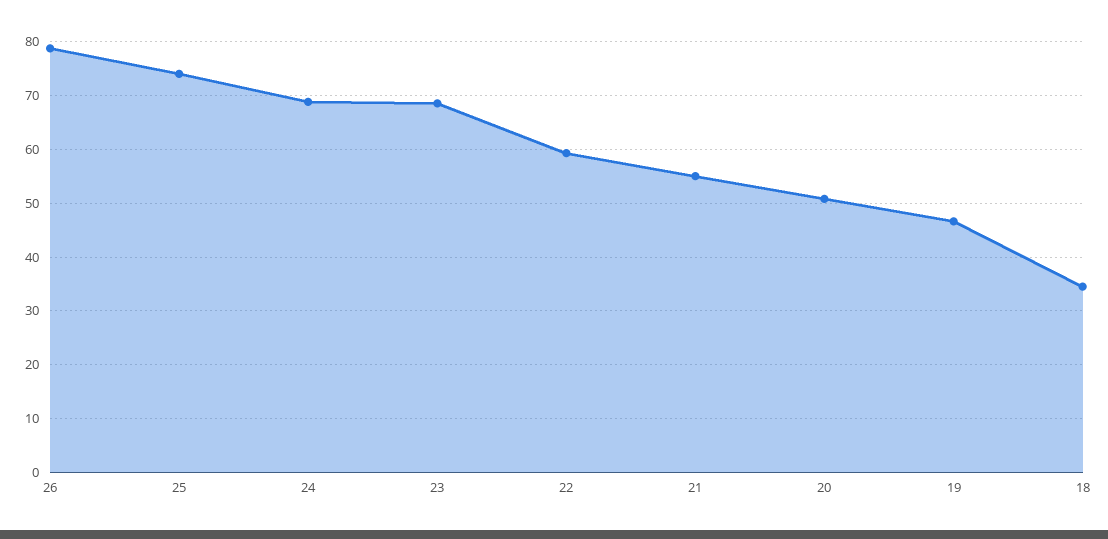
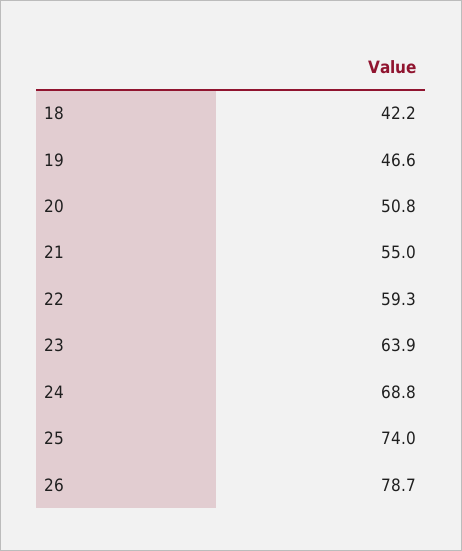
  {
    "26": 78.7,
    "25": 74,
    "24": 68.8,
-   "23": 68,
+   "23": 63.9,
    "22": 59.3,
    "21": 55,
    "20": 50.8,
    "19": 46.6,
-   "18": 34
+   "18": 42.2
  }

